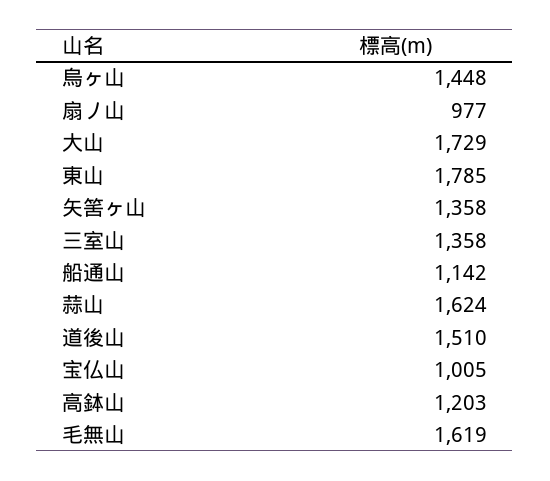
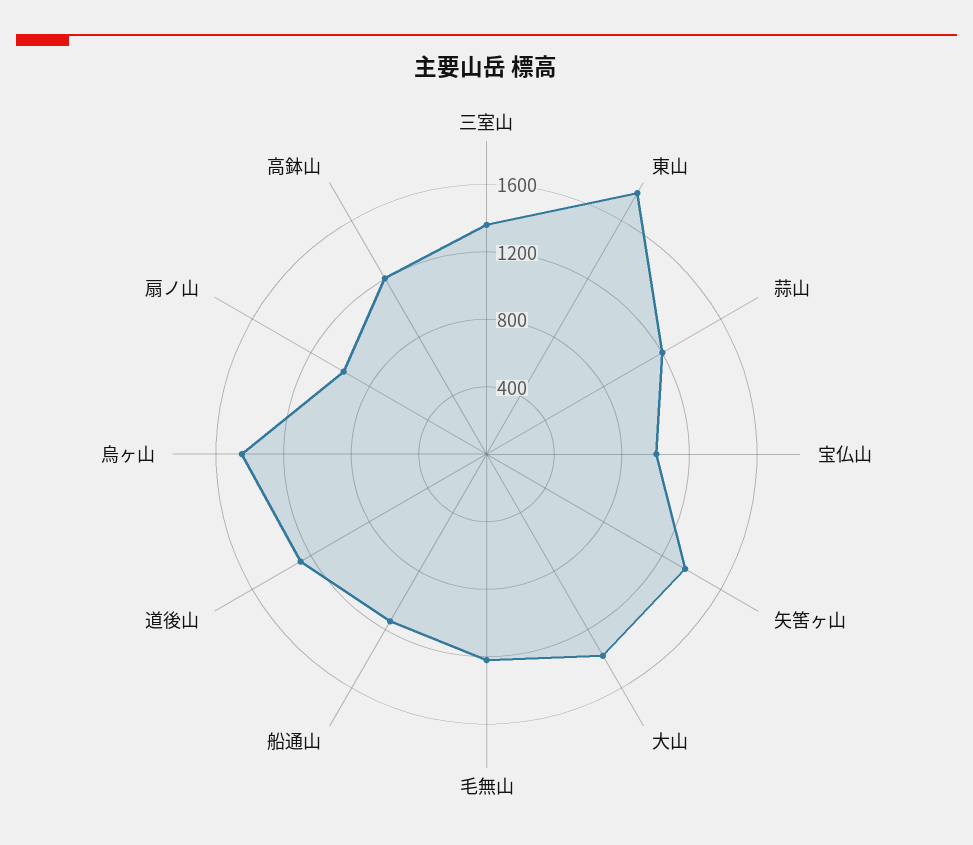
  {
    "烏ヶ山": 1448,
    "扇ノ山": 977,
-   "大山": 1729,
+   "大山": 1400,
    "東山": 1785,
    "矢筈ヶ山": 1358,
    "三室山": 1358,
    "船通山": 1142,
-   "蒜山": 1624,
+   "蒜山": 1200,
-   "道後山": 1510,
+   "道後山": 1300,
    "宝仏山": 1005,
    "高鉢山": 1203,
-   "毛無山": 1619
+   "毛無山": 1200
  }

